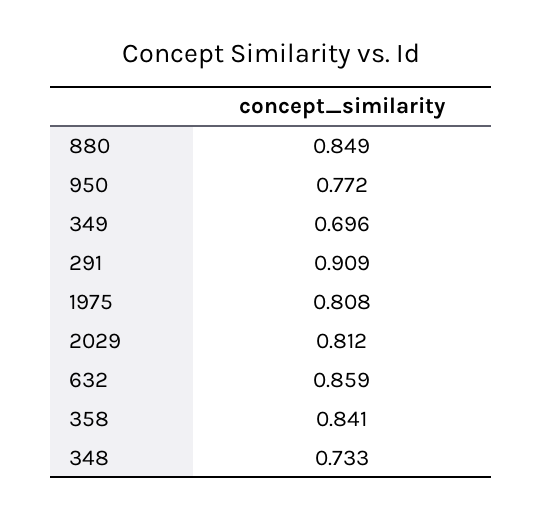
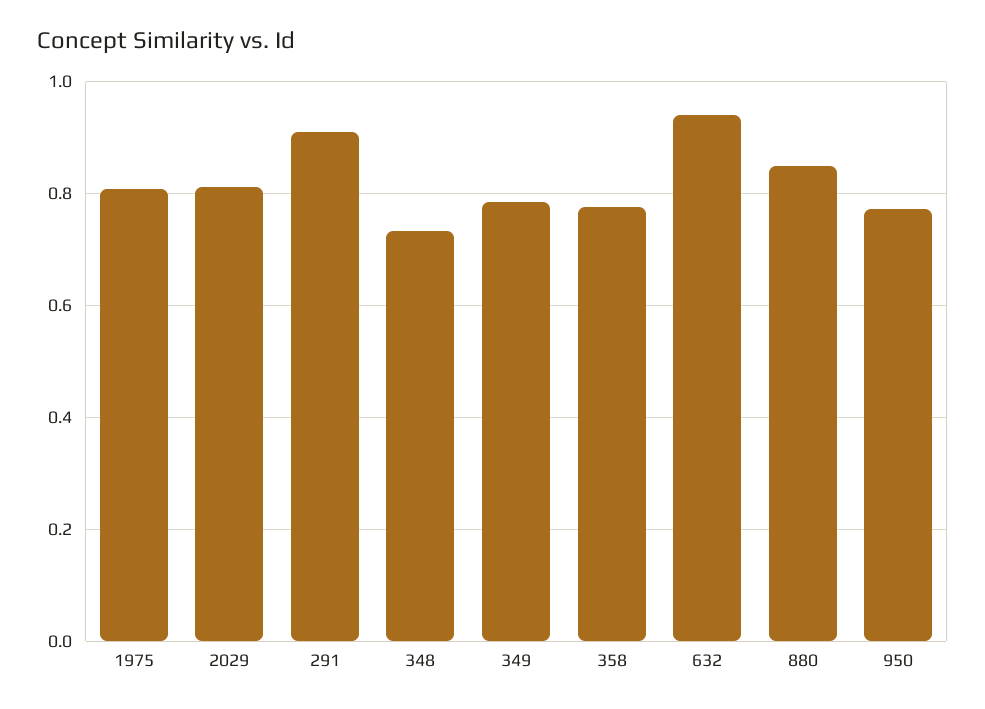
  {
    "880": 0.849,
    "950": 0.772,
-   "349": 0.696,
+   "349": 0.78,
    "291": 0.909,
    "1975": 0.808,
    "2029": 0.812,
-   "632": 0.859,
+   "632": 0.94,
-   "358": 0.841,
+   "358": 0.78,
    "348": 0.733
  }

